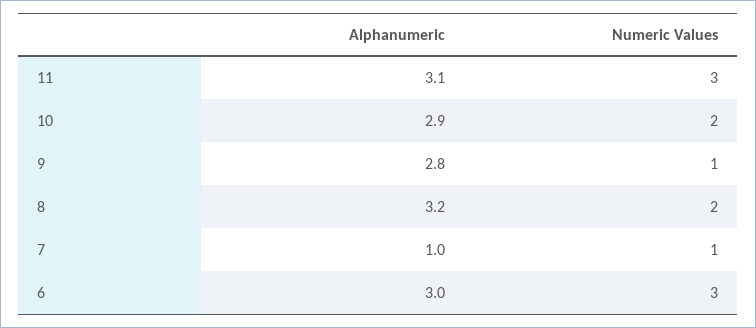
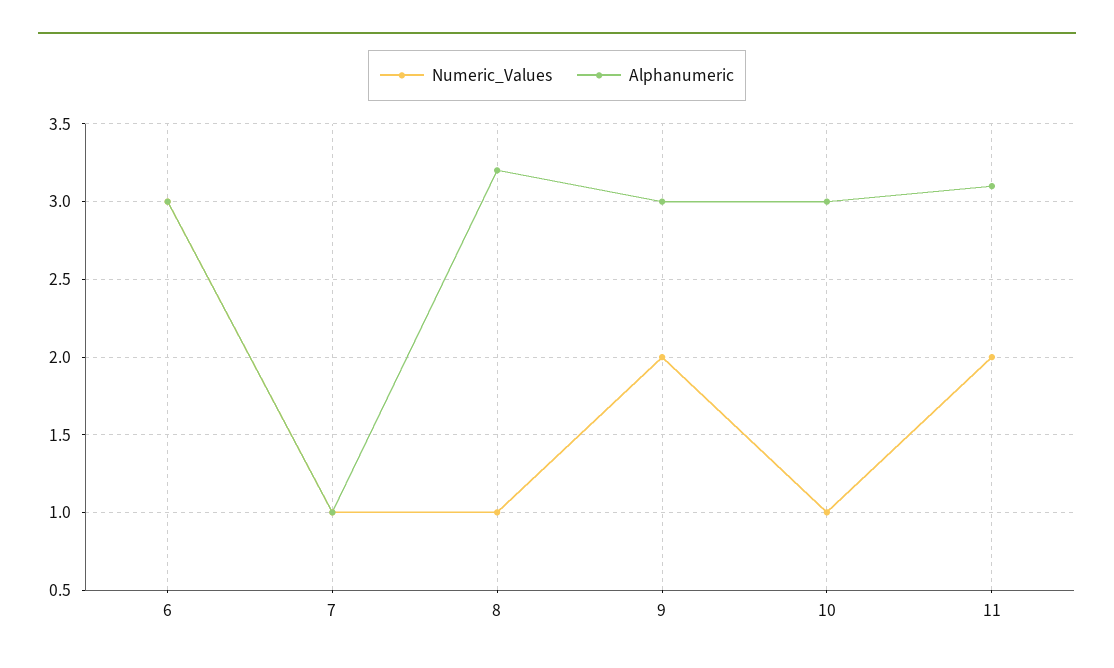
  {
    "Alphanumeric": {
      "11": 3.1,
-     "10": 2.9,
+     "10": 3,
-     "9": 2.8,
+     "9": 3,
      "8": 3.2,
      "7": 1,
      "6": 3
    },
    "Numeric Values": {
-     "11": 3,
+     "11": 2,
-     "10": 2,
+     "10": 1,
-     "9": 1,
+     "9": 2,
-     "8": 2,
+     "8": 1,
      "7": 1,
      "6": 3
    }
  }

